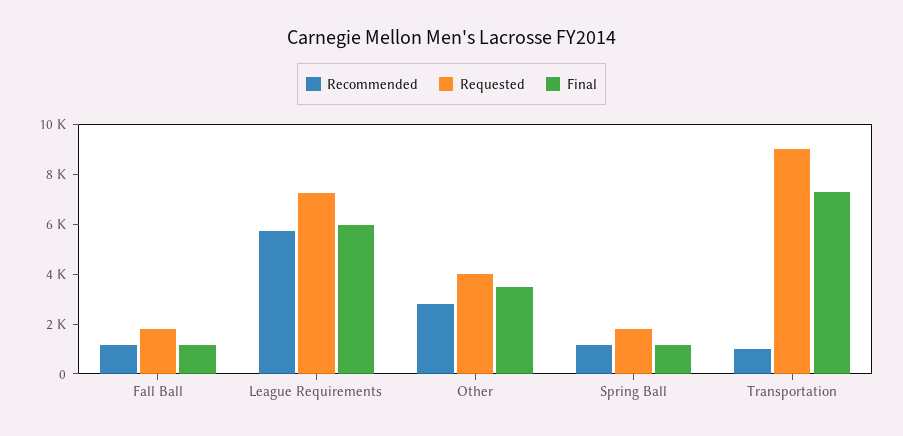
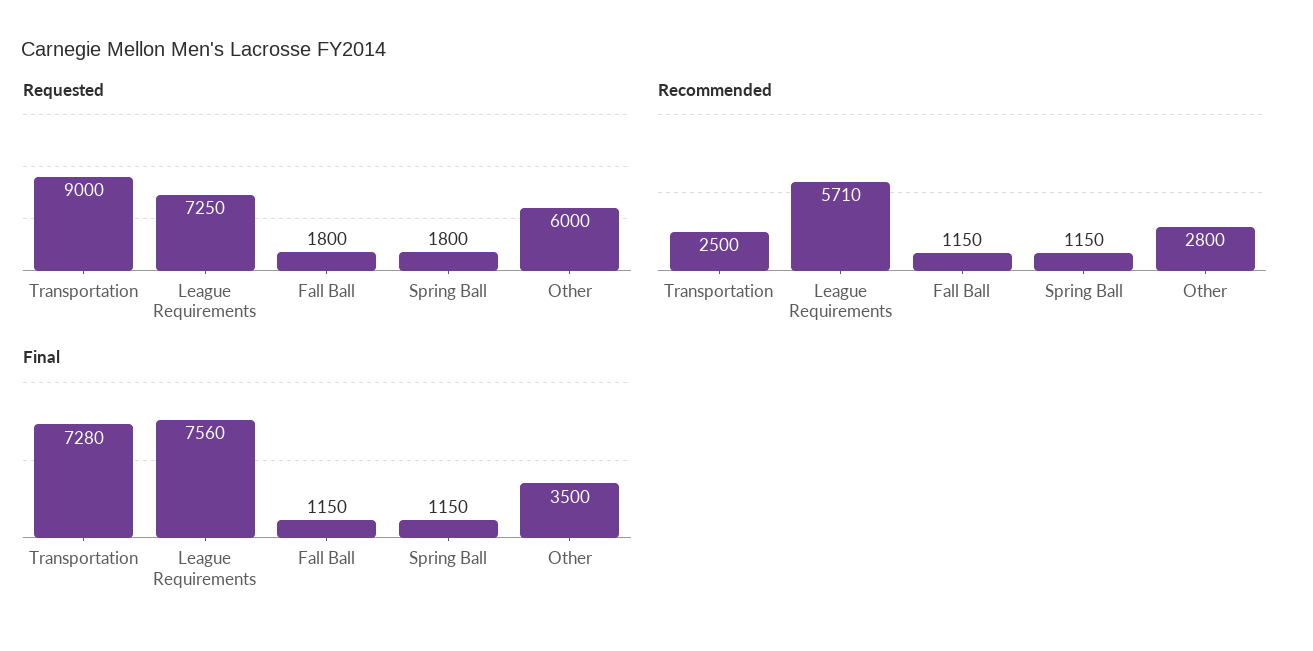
  {
    "Recommended": {
      "Fall Ball": 1150,
      "League Requirements": 5710,
      "Other": 2800,
      "Spring Ball": 1150,
-     "Transportation": 1000
+     "Transportation": 2500
    },
    "Requested": {
      "Fall Ball": 1800,
      "League Requirements": 7250,
-     "Other": 4000,
+     "Other": 6000,
      "Spring Ball": 1800,
      "Transportation": 9000
    },
    "Final": {
      "Fall Ball": 1150,
-     "League Requirements": 6000,
+     "League Requirements": 7560,
      "Other": 3500,
      "Spring Ball": 1150,
      "Transportation": 7280
    }
  }

